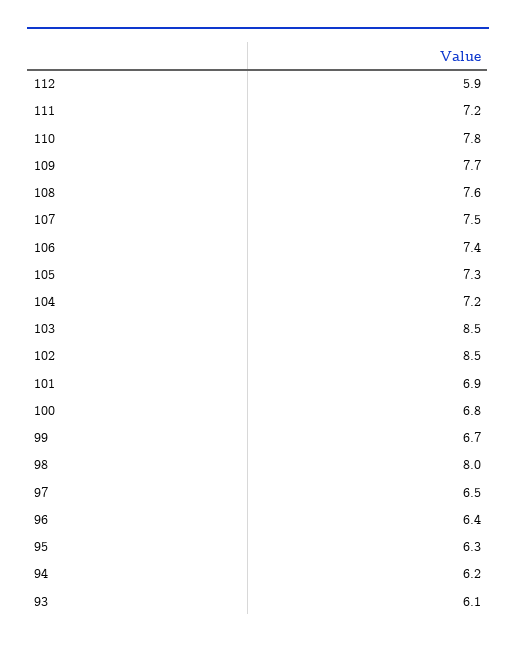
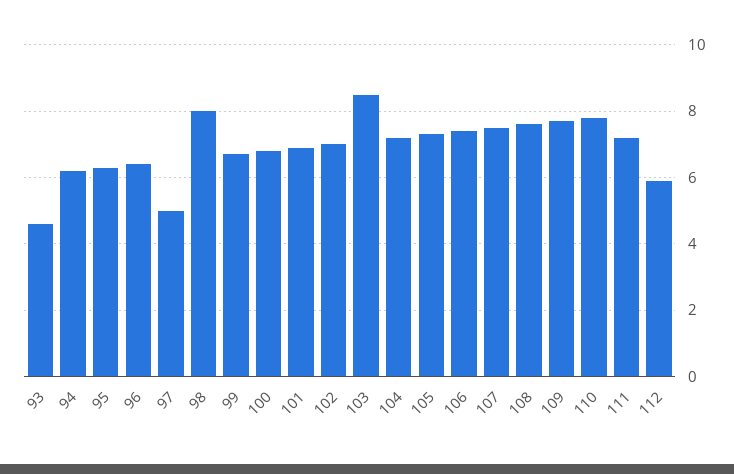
  {
    "112": 5.9,
    "111": 7.2,
    "110": 7.8,
    "109": 7.7,
    "108": 7.6,
    "107": 7.5,
    "106": 7.4,
    "105": 7.3,
    "104": 7.2,
    "103": 8.5,
-   "102": 8.5,
+   "102": 7,
    "101": 6.9,
    "100": 6.8,
    "99": 6.7,
    "98": 8,
-   "97": 6.5,
+   "97": 5,
    "96": 6.4,
    "95": 6.3,
    "94": 6.2,
-   "93": 6.1
+   "93": 4.5
  }

